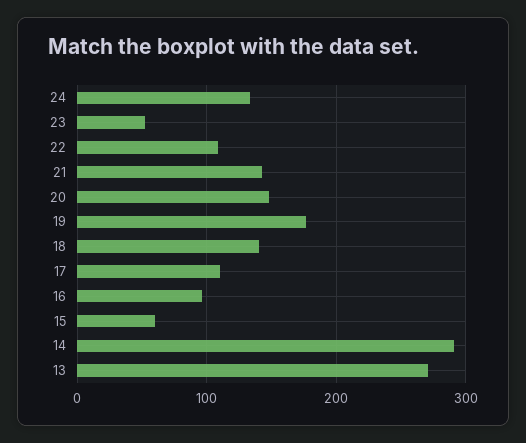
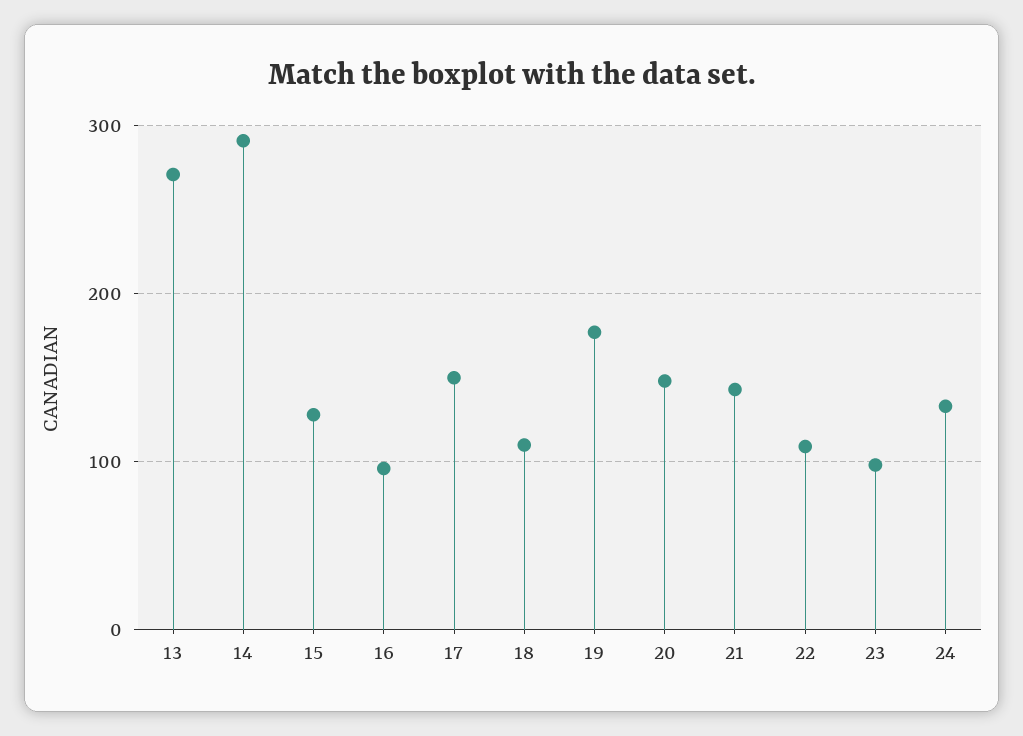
  {
    "24": 130,
-   "23": 50,
+   "23": 100,
    "22": 110,
    "21": 140,
    "20": 150,
    "19": 180,
-   "18": 140,
+   "18": 110,
-   "17": 110,
+   "17": 150,
    "16": 100,
-   "15": 60,
+   "15": 130,
    "14": 290,
    "13": 270
  }

